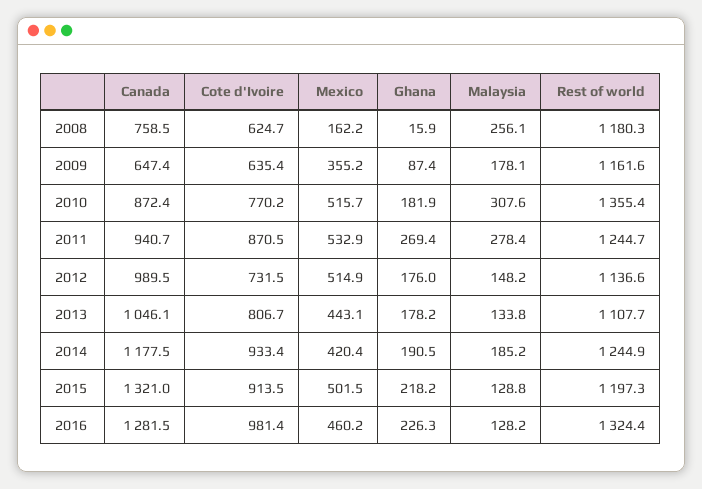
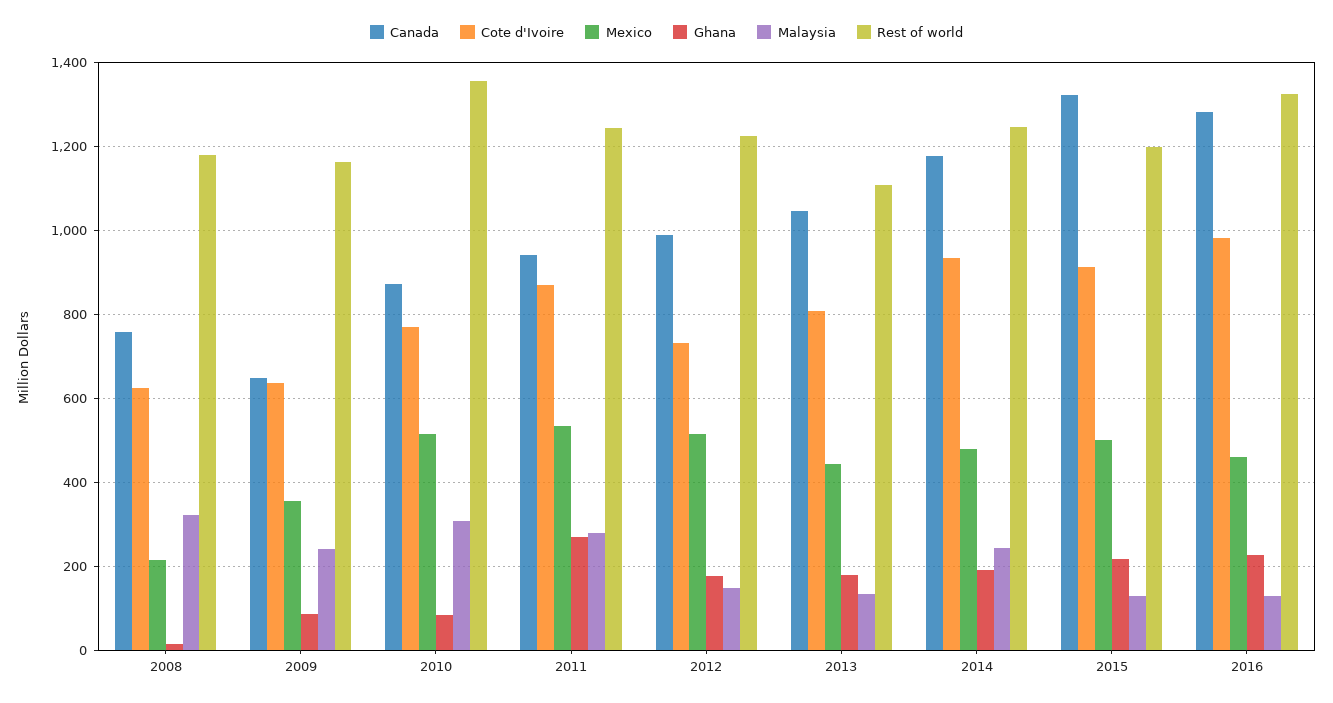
  {
    "Canada": {
      "2008": 758.5,
      "2009": 647.4,
      "2010": 872.4,
      "2011": 940.7,
      "2012": 989.5,
      "2013": 1046.1,
      "2014": 1177.5,
      "2015": 1321,
      "2016": 1281.5
    },
    "Cote d'Ivoire": {
      "2008": 624.7,
      "2009": 635.4,
      "2010": 770.2,
      "2011": 870.5,
      "2012": 731.5,
      "2013": 806.7,
      "2014": 933.4,
      "2015": 913.5,
      "2016": 981.4
    },
    "Mexico": {
-     "2008": 162.2,
+     "2008": 220,
      "2009": 355.2,
      "2010": 515.7,
      "2011": 532.9,
      "2012": 514.9,
      "2013": 443.1,
-     "2014": 420.4,
+     "2014": 480,
      "2015": 501.5,
      "2016": 460.2
    },
    "Ghana": {
      "2008": 15.9,
      "2009": 87.4,
-     "2010": 181.9,
+     "2010": 80,
      "2011": 269.4,
      "2012": 176,
      "2013": 178.2,
      "2014": 190.5,
      "2015": 218.2,
      "2016": 226.3
    },
    "Malaysia": {
-     "2008": 256.1,
+     "2008": 320,
-     "2009": 178.1,
+     "2009": 240,
      "2010": 307.6,
      "2011": 278.4,
      "2012": 148.2,
      "2013": 133.8,
-     "2014": 185.2,
+     "2014": 240,
      "2015": 128.8,
      "2016": 128.2
    },
    "Rest of world": {
      "2008": 1180.3,
      "2009": 1161.6,
      "2010": 1355.4,
      "2011": 1244.7,
-     "2012": 1136.6,
+     "2012": 1220,
      "2013": 1107.7,
      "2014": 1244.9,
      "2015": 1197.3,
      "2016": 1324.4
    }
  }

